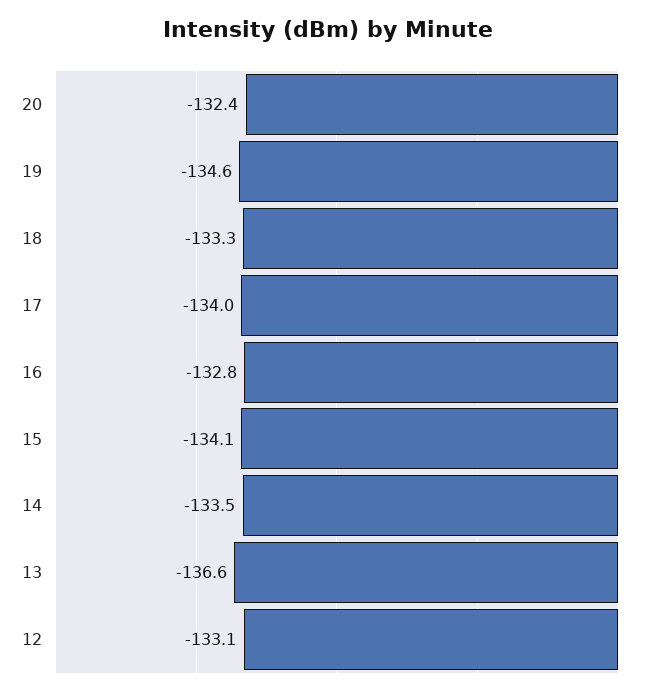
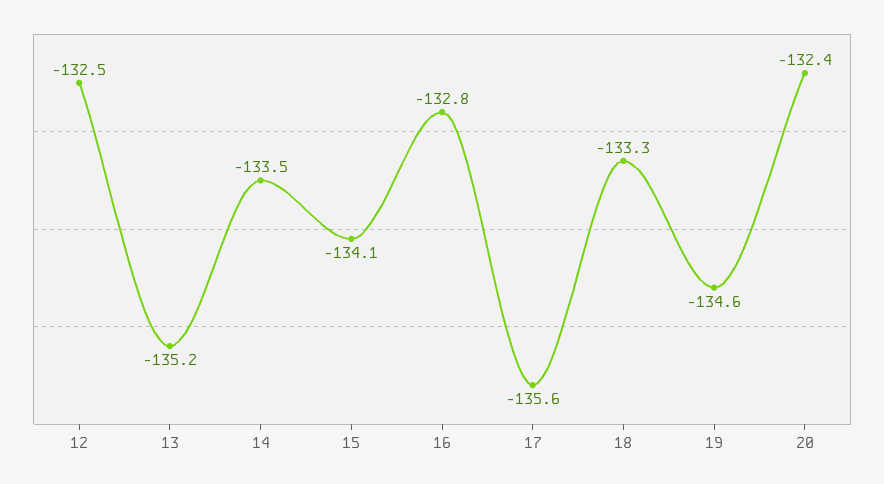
  {
    "20": -132.4,
    "19": -134.6,
    "18": -133.3,
-   "17": -134,
+   "17": -135.6,
    "16": -132.8,
    "15": -134.1,
    "14": -133.5,
-   "13": -136.6,
+   "13": -135.2,
-   "12": -133.1
+   "12": -132.5
  }

